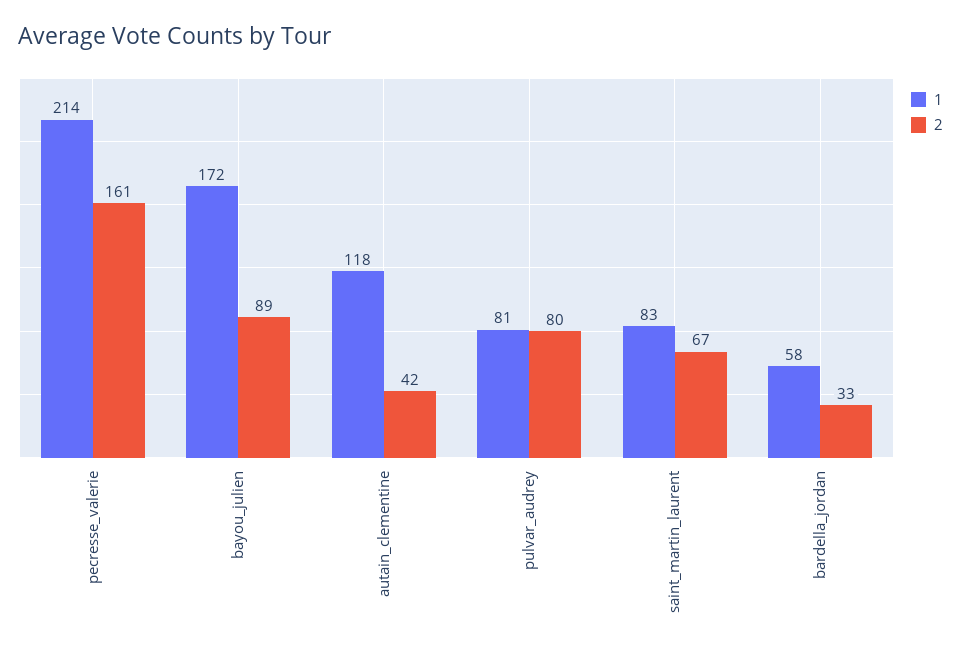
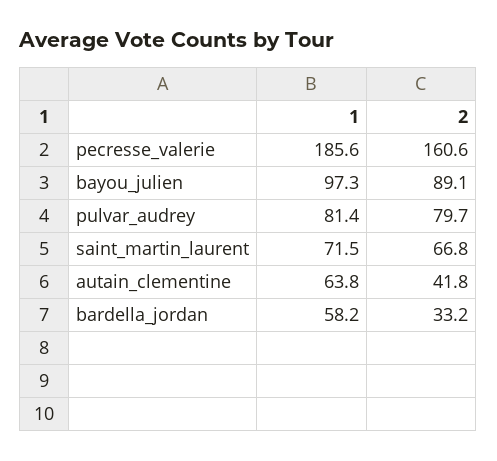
  {
    "1": {
-     "pecresse_valerie": 214,
+     "pecresse_valerie": 185.6,
-     "bayou_julien": 172,
+     "bayou_julien": 97.3,
-     "autain_clementine": 118,
+     "autain_clementine": 63.8,
      "pulvar_audrey": 81.4,
-     "saint_martin_laurent": 83,
+     "saint_martin_laurent": 71.5,
      "bardella_jordan": 58.2
    },
    "2": {
      "pecresse_valerie": 160.6,
      "bayou_julien": 89.1,
      "autain_clementine": 41.8,
      "pulvar_audrey": 79.7,
      "saint_martin_laurent": 66.8,
      "bardella_jordan": 33.2
    }
  }

